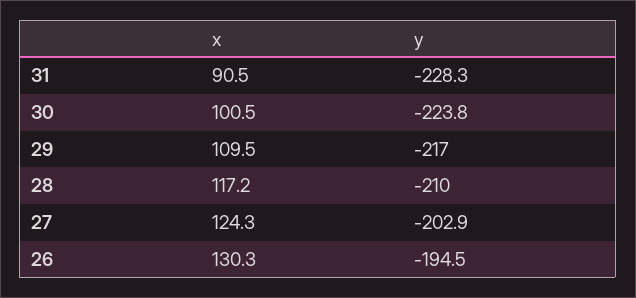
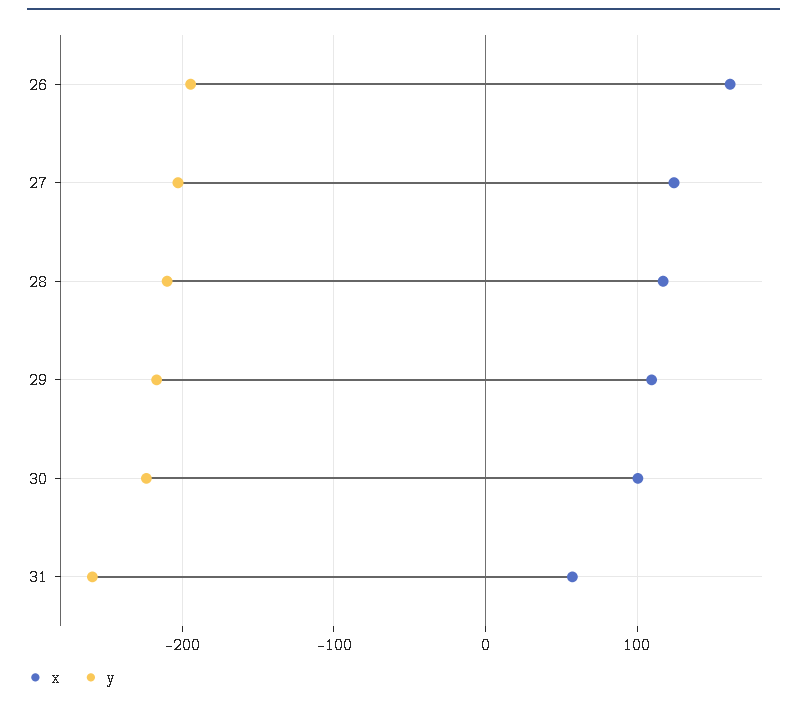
  {
    "x": {
-     "31": 90.5,
+     "31": 60,
      "30": 100.5,
      "29": 109.5,
      "28": 117.2,
      "27": 124.3,
-     "26": 130.3
+     "26": 160
    },
    "y": {
-     "31": -228.3,
+     "31": -260,
      "30": -223.8,
      "29": -217,
      "28": -210,
      "27": -202.9,
      "26": -194.5
    }
  }

